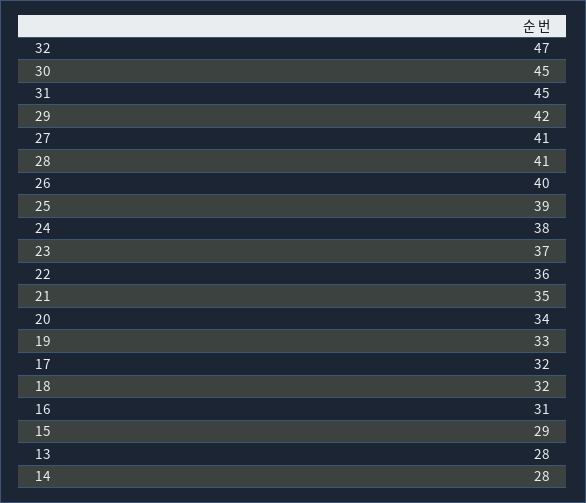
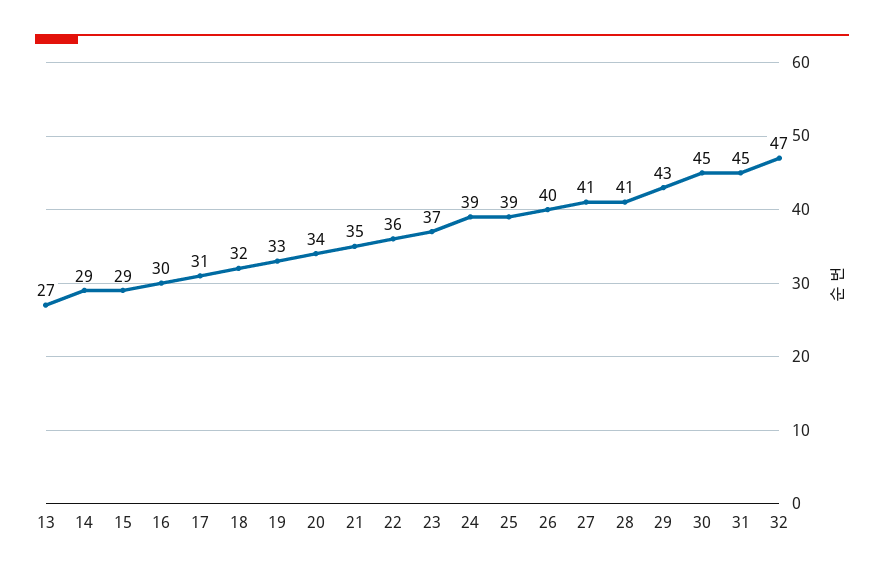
  {
    "32": 47,
    "30": 45,
    "31": 45,
-   "29": 42,
+   "29": 43,
    "27": 41,
    "28": 41,
    "26": 40,
    "25": 39,
-   "24": 38,
+   "24": 39,
    "23": 37,
    "22": 36,
    "21": 35,
    "20": 34,
    "19": 33,
-   "17": 32,
+   "17": 31,
    "18": 32,
-   "16": 31,
+   "16": 30,
    "15": 29,
-   "13": 28,
+   "13": 27,
-   "14": 28
+   "14": 29
  }

